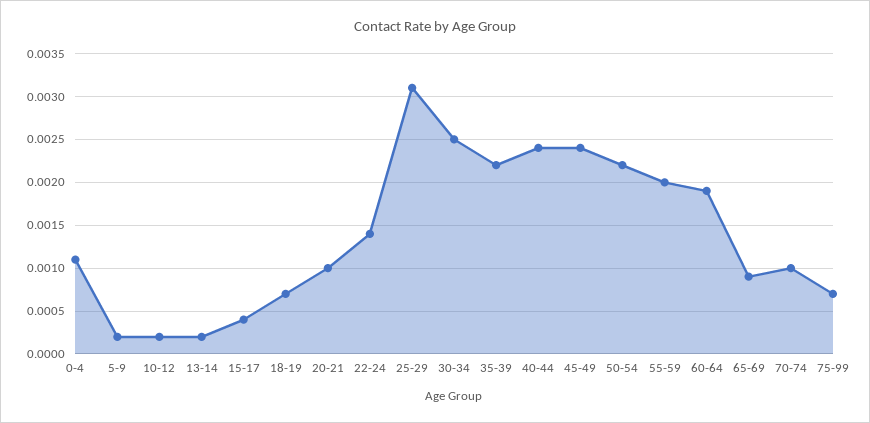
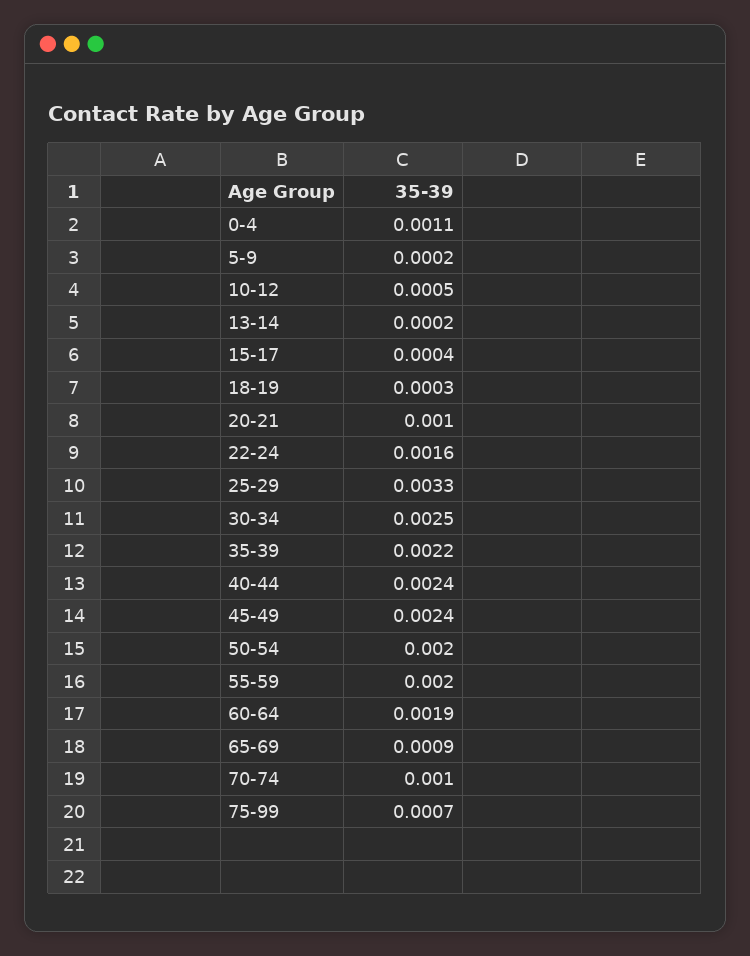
  {
    "0-4": 0.0011,
    "5-9": 0.0002,
-   "10-12": 0.0002,
+   "10-12": 0.0005,
    "13-14": 0.0002,
    "15-17": 0.0004,
-   "18-19": 0.0007,
+   "18-19": 0.0003,
    "20-21": 0.001,
-   "22-24": 0.0014,
+   "22-24": 0.0016,
-   "25-29": 0.0031,
+   "25-29": 0.0033,
    "30-34": 0.0025,
    "35-39": 0.0022,
    "40-44": 0.0024,
    "45-49": 0.0024,
-   "50-54": 0.0022,
+   "50-54": 0.002,
    "55-59": 0.002,
    "60-64": 0.0019,
    "65-69": 0.0009,
    "70-74": 0.001,
    "75-99": 0.0007
  }

